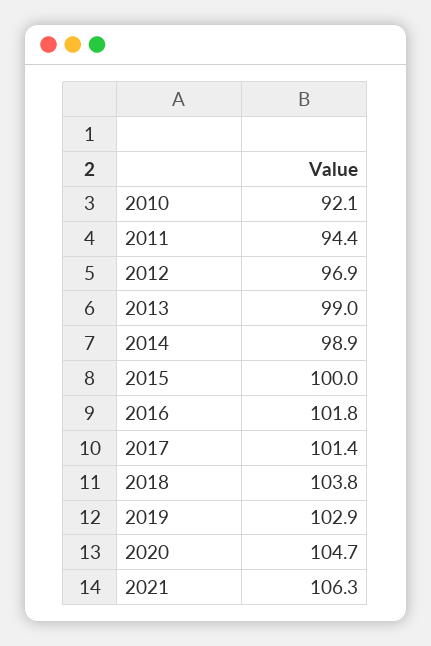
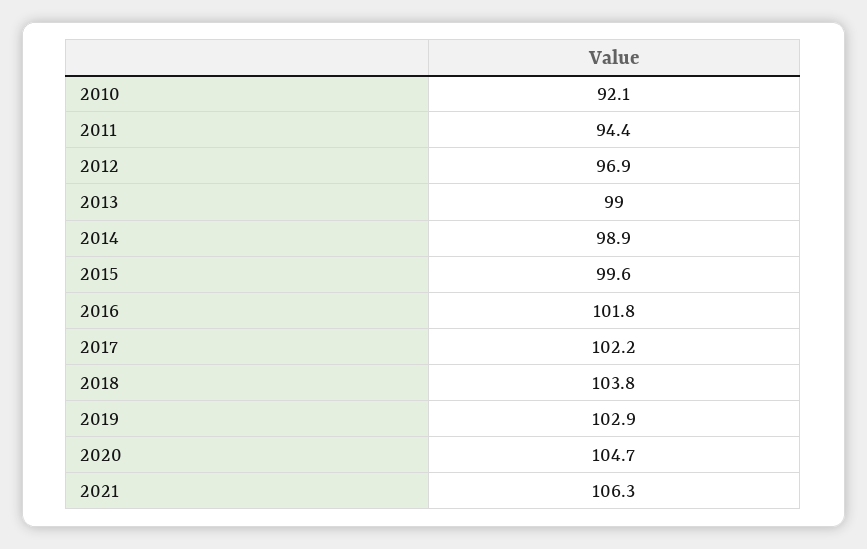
  {
    "2010": 92.1,
    "2011": 94.4,
    "2012": 96.9,
    "2013": 99,
    "2014": 98.9,
-   "2015": 100,
+   "2015": 99.6,
    "2016": 101.8,
-   "2017": 101.4,
+   "2017": 102.2,
    "2018": 103.8,
    "2019": 102.9,
    "2020": 104.7,
    "2021": 106.3
  }

